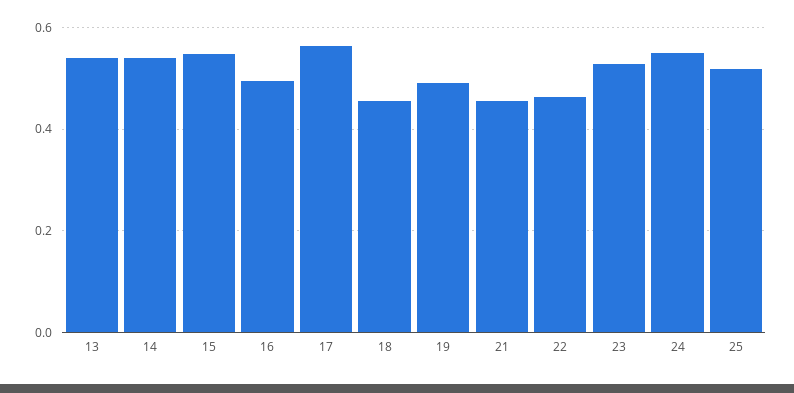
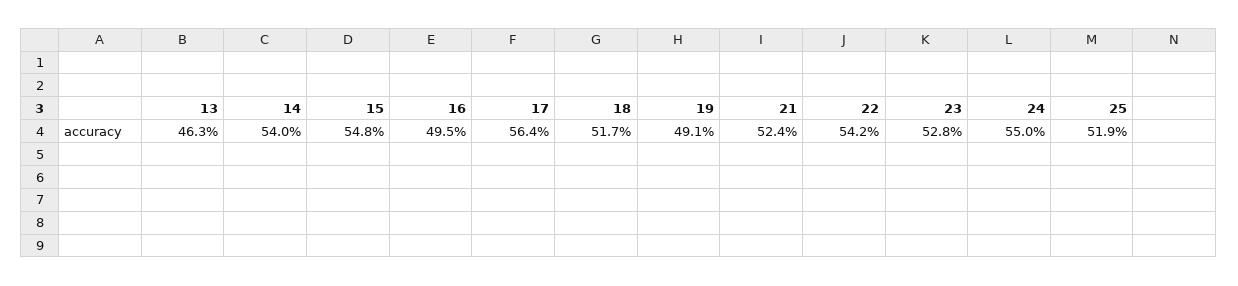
  {
-   "13": 0.54,
+   "13": 0.463,
    "14": 0.54,
    "15": 0.548,
    "16": 0.495,
    "17": 0.564,
-   "18": 0.46,
+   "18": 0.517,
    "19": 0.491,
-   "21": 0.46,
+   "21": 0.524,
-   "22": 0.46,
+   "22": 0.542,
    "23": 0.528,
    "24": 0.55,
    "25": 0.519
  }

